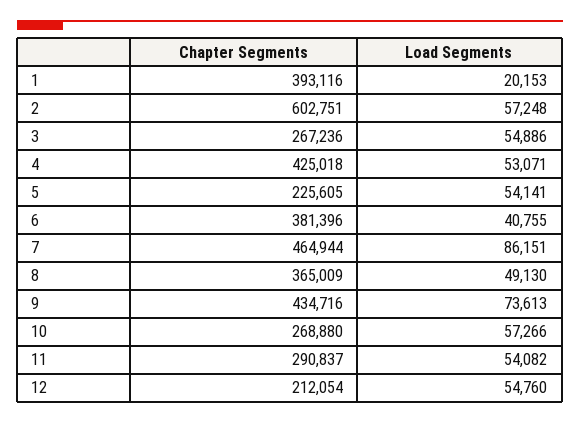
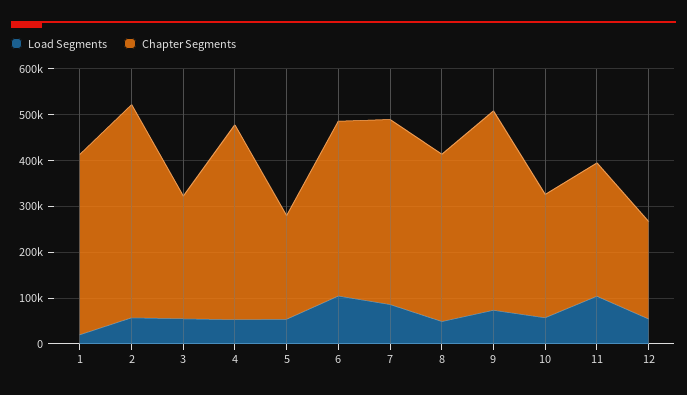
  {
    "Chapter Segments": {
      "1": 393116,
-     "2": 602751,
+     "2": 460000,
      "3": 267236,
      "4": 425018,
      "5": 225605,
      "6": 381396,
-     "7": 464944,
+     "7": 400000,
      "8": 365009,
      "9": 434716,
      "10": 268880,
      "11": 290837,
      "12": 212054
    },
    "Load Segments": {
      "1": 20153,
      "2": 57248,
      "3": 54886,
      "4": 53071,
      "5": 54141,
-     "6": 40755,
+     "6": 100000,
      "7": 86151,
      "8": 49130,
      "9": 73613,
      "10": 57266,
-     "11": 54082,
+     "11": 100000,
      "12": 54760
    }
  }

